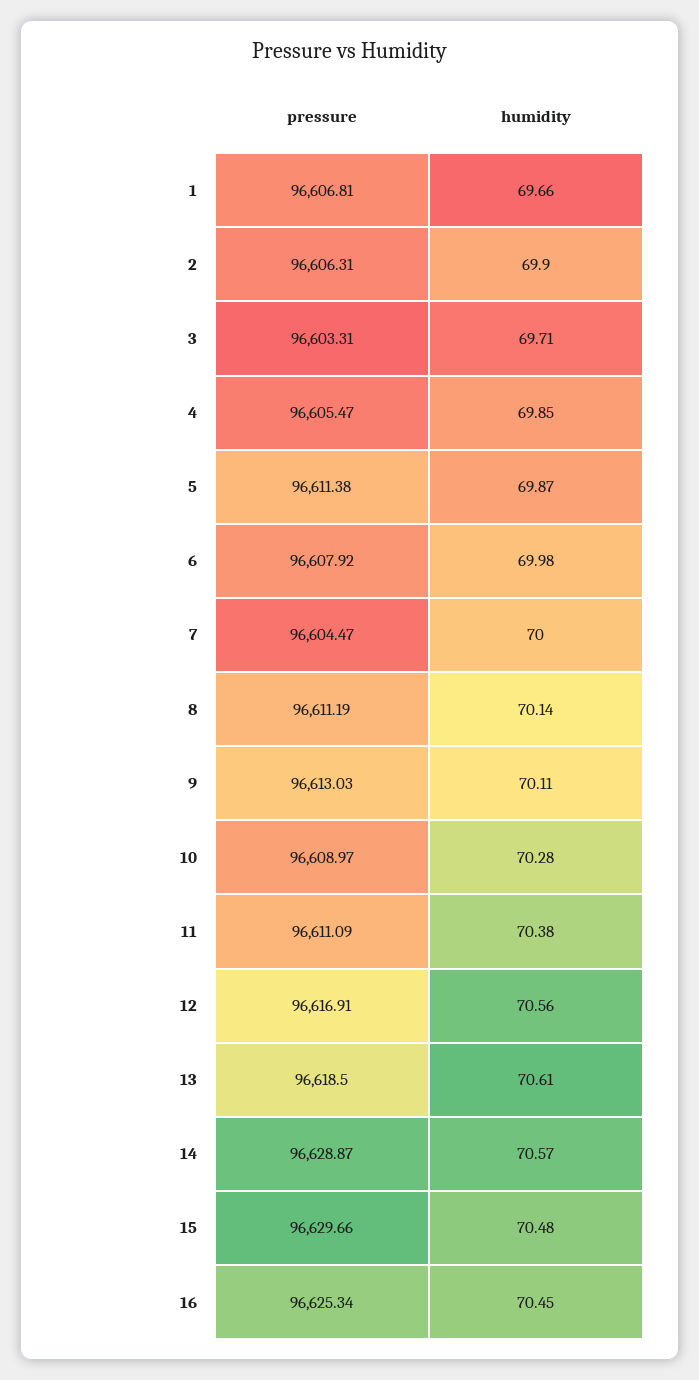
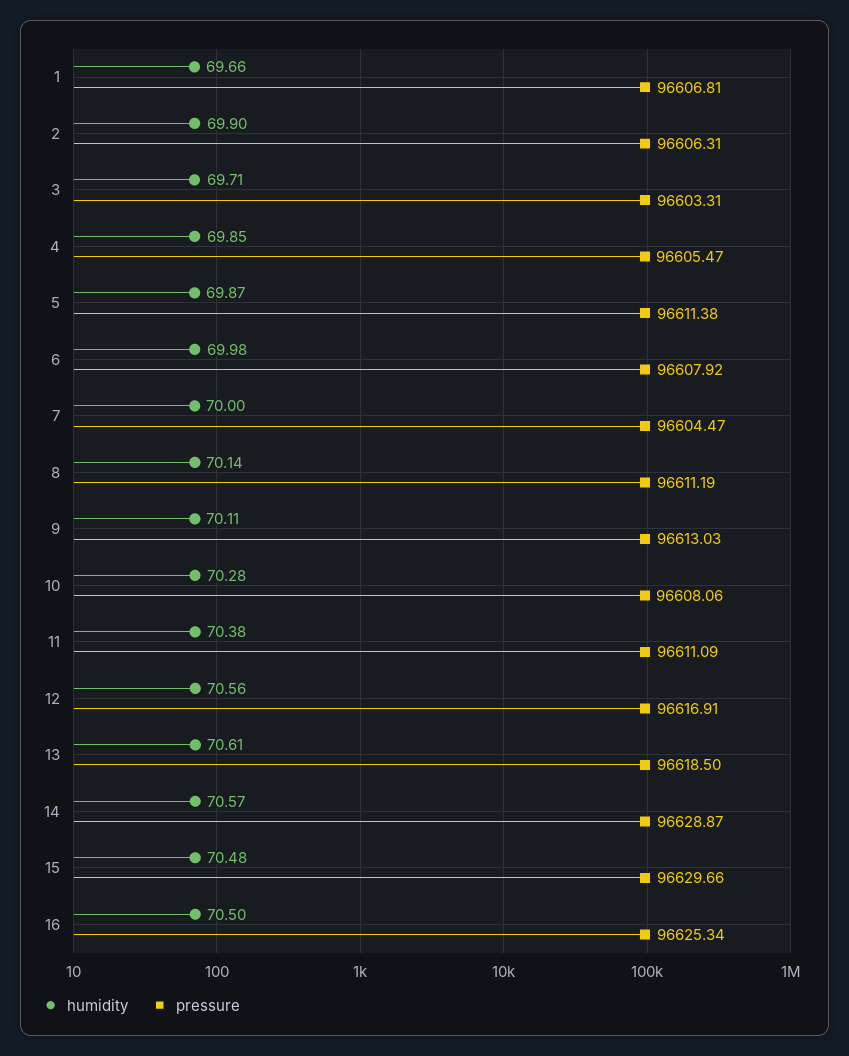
  {
    "pressure": {
      "1": 96606.81,
      "2": 96606.31,
      "3": 96603.31,
      "4": 96605.47,
      "5": 96611.38,
      "6": 96607.92,
      "7": 96604.47,
      "8": 96611.19,
      "9": 96613.03,
-     "10": 96608.97,
+     "10": 96608.06,
      "11": 96611.09,
      "12": 96616.91,
      "13": 96618.5,
      "14": 96628.87,
      "15": 96629.66,
      "16": 96625.34
    },
    "humidity": {
      "1": 69.66,
      "2": 69.9,
      "3": 69.71,
      "4": 69.85,
      "5": 69.87,
      "6": 69.98,
      "7": 70,
      "8": 70.14,
      "9": 70.11,
      "10": 70.28,
      "11": 70.38,
      "12": 70.56,
      "13": 70.61,
      "14": 70.57,
      "15": 70.48,
-     "16": 70.45
+     "16": 70.5
    }
  }

